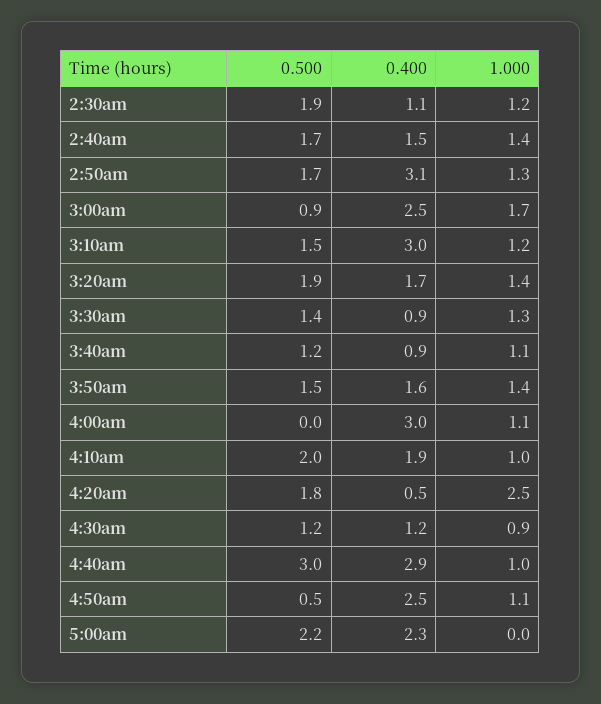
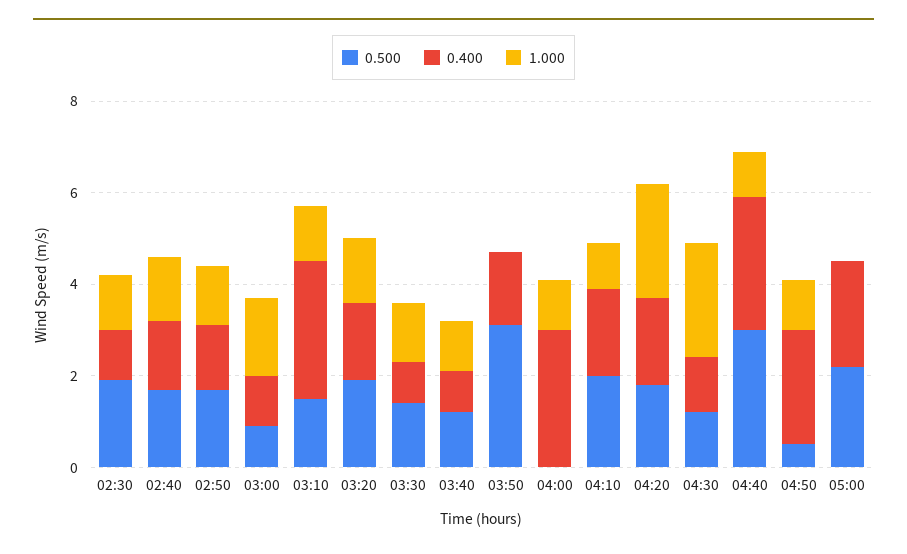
  {
    "0.500": {
      "2:30am": 1.9,
      "2:40am": 1.7,
      "2:50am": 1.7,
      "3:00am": 0.9,
      "3:10am": 1.5,
      "3:20am": 1.9,
      "3:30am": 1.4,
      "3:40am": 1.2,
-     "3:50am": 1.5,
+     "3:50am": 3,
      "4:00am": 0,
      "4:10am": 2,
      "4:20am": 1.8,
      "4:30am": 1.2,
      "4:40am": 3,
      "4:50am": 0.5,
      "5:00am": 2.2
    },
    "0.400": {
      "2:30am": 1.1,
      "2:40am": 1.5,
-     "2:50am": 3.1,
+     "2:50am": 1.5,
-     "3:00am": 2.5,
+     "3:00am": 1,
      "3:10am": 3,
      "3:20am": 1.7,
      "3:30am": 0.9,
      "3:40am": 0.9,
      "3:50am": 1.6,
      "4:00am": 3,
      "4:10am": 1.9,
-     "4:20am": 0.5,
+     "4:20am": 2,
      "4:30am": 1.2,
      "4:40am": 2.9,
      "4:50am": 2.5,
      "5:00am": 2.3
    },
    "1.000": {
      "2:30am": 1.2,
      "2:40am": 1.4,
      "2:50am": 1.3,
      "3:00am": 1.7,
      "3:10am": 1.2,
      "3:20am": 1.4,
      "3:30am": 1.3,
      "3:40am": 1.1,
-     "3:50am": 1.4,
+     "3:50am": 0,
      "4:00am": 1.1,
      "4:10am": 1,
      "4:20am": 2.5,
-     "4:30am": 0.9,
+     "4:30am": 2.5,
      "4:40am": 1,
      "4:50am": 1.1,
      "5:00am": 0
    }
  }

